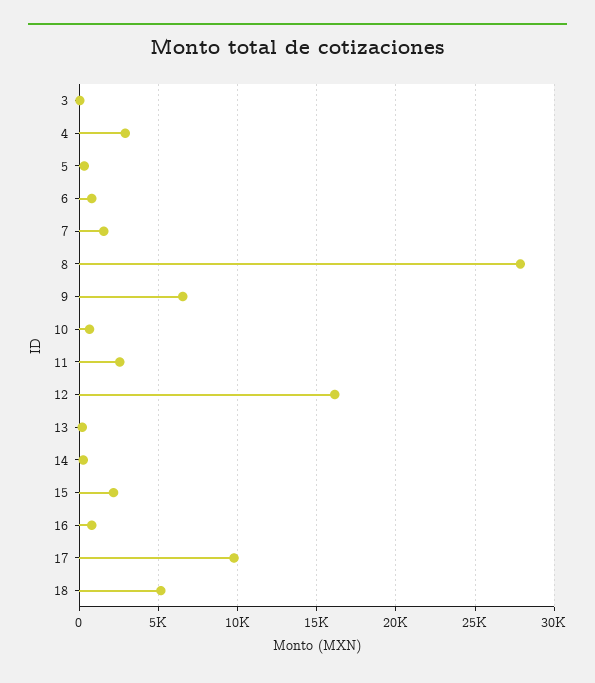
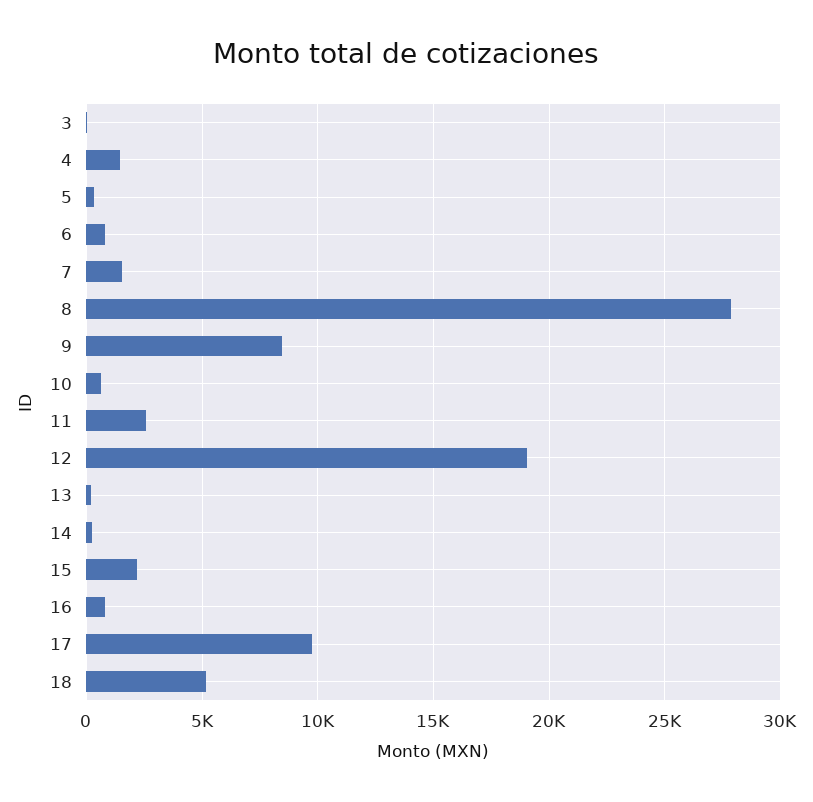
  {
    "3": 0,
-   "4": 3000,
+   "4": 1500,
    "5": 500,
    "6": 1000,
    "7": 1500,
    "8": 28000,
-   "9": 6500,
+   "9": 8500,
    "10": 500,
    "11": 2500,
-   "12": 16000,
+   "12": 19000,
    "13": 0,
    "14": 500,
    "15": 2000,
    "16": 1000,
    "17": 10000,
    "18": 5000
  }

